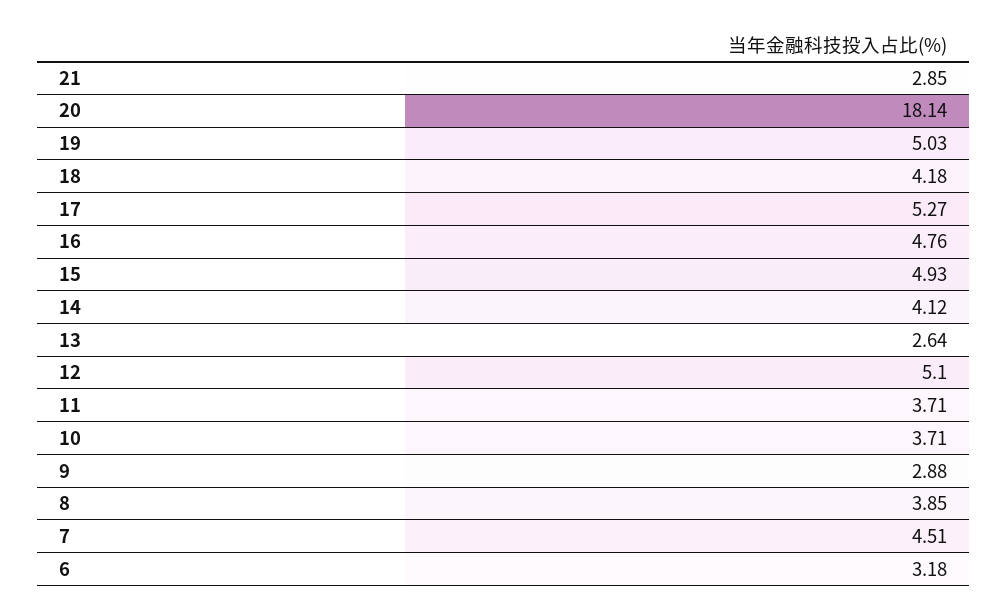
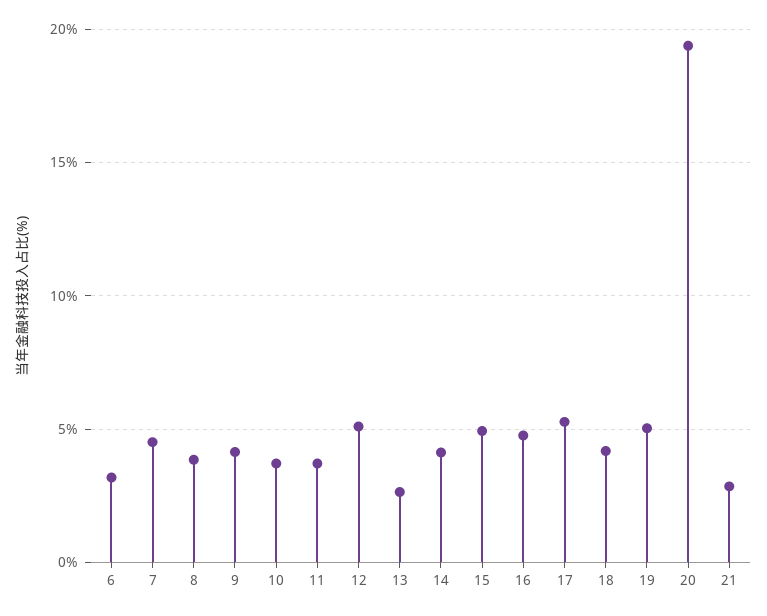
  {
    "21": 2.85,
-   "20": 18.14,
+   "20": 19.5,
    "19": 5.03,
    "18": 4.18,
    "17": 5.27,
    "16": 4.76,
    "15": 4.93,
    "14": 4.12,
    "13": 2.64,
    "12": 5.1,
    "11": 3.71,
    "10": 3.71,
-   "9": 2.88,
+   "9": 4,
    "8": 3.85,
    "7": 4.51,
    "6": 3.18
  }

